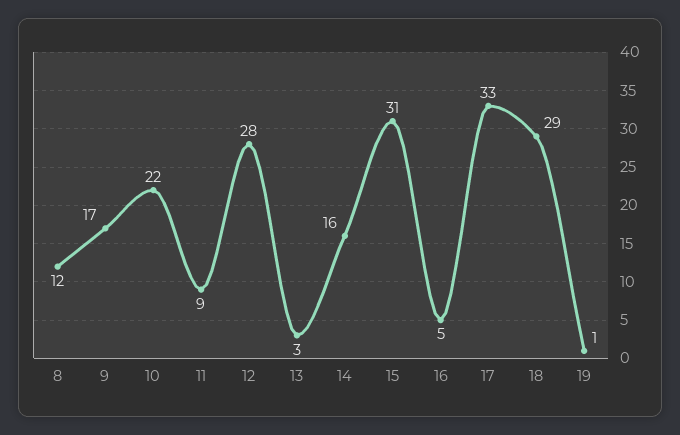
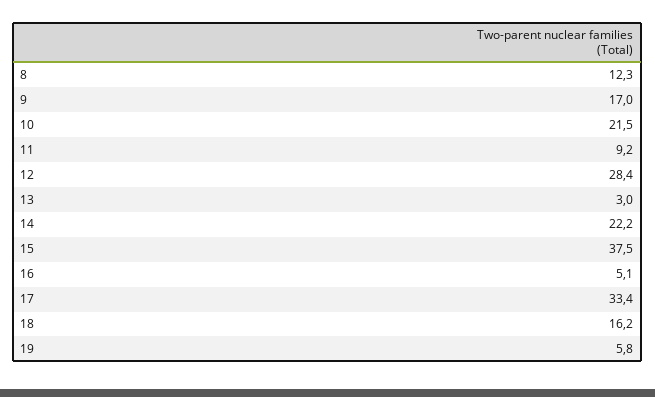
  {
    "8": 12.3,
    "9": 17,
    "10": 21.5,
    "11": 9.2,
    "12": 28.4,
    "13": 3,
-   "14": 16,
+   "14": 22.2,
-   "15": 31,
+   "15": 37.5,
    "16": 5.1,
    "17": 33.4,
-   "18": 29,
+   "18": 16.2,
-   "19": 1
+   "19": 5.8
  }

